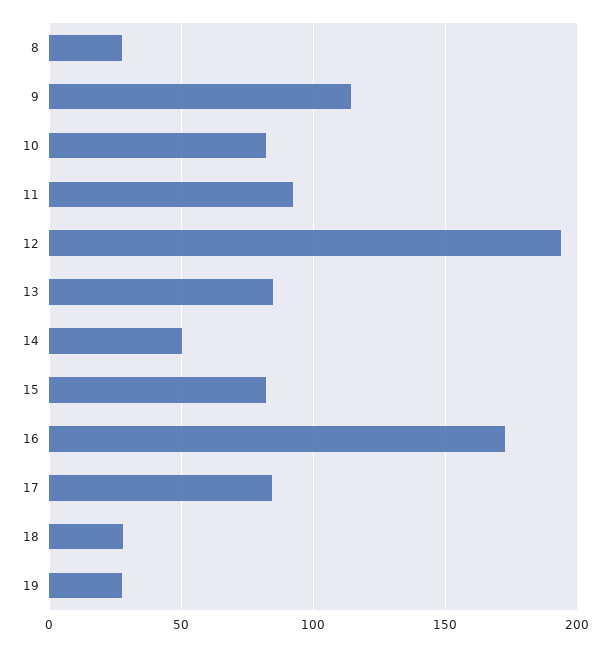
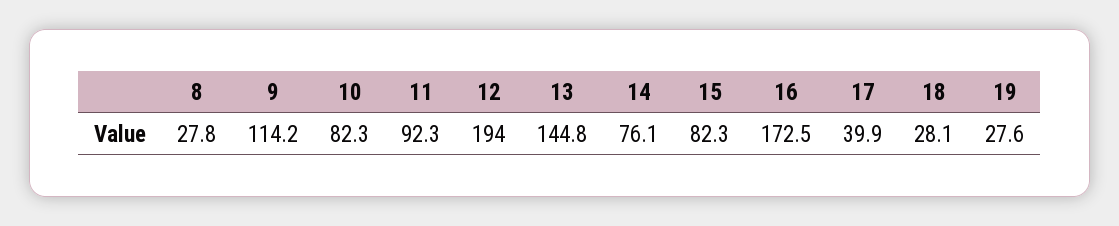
  {
    "8": 27.8,
    "9": 114.2,
    "10": 82.3,
    "11": 92.3,
    "12": 194,
-   "13": 85,
+   "13": 144.8,
-   "14": 50,
+   "14": 76.1,
    "15": 82.3,
    "16": 172.5,
-   "17": 85,
+   "17": 39.9,
    "18": 28.1,
    "19": 27.6
  }

